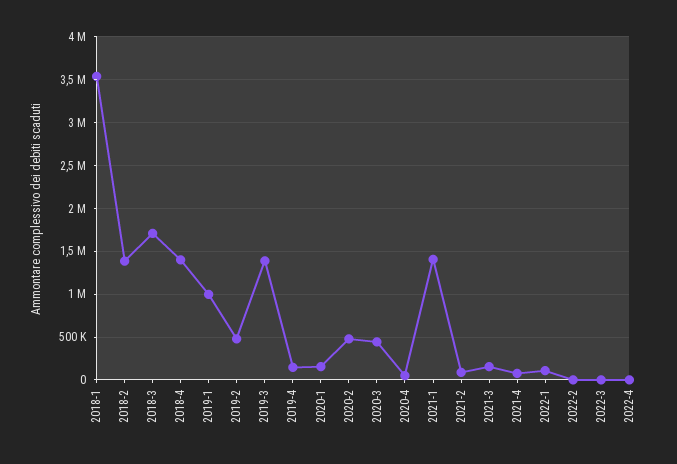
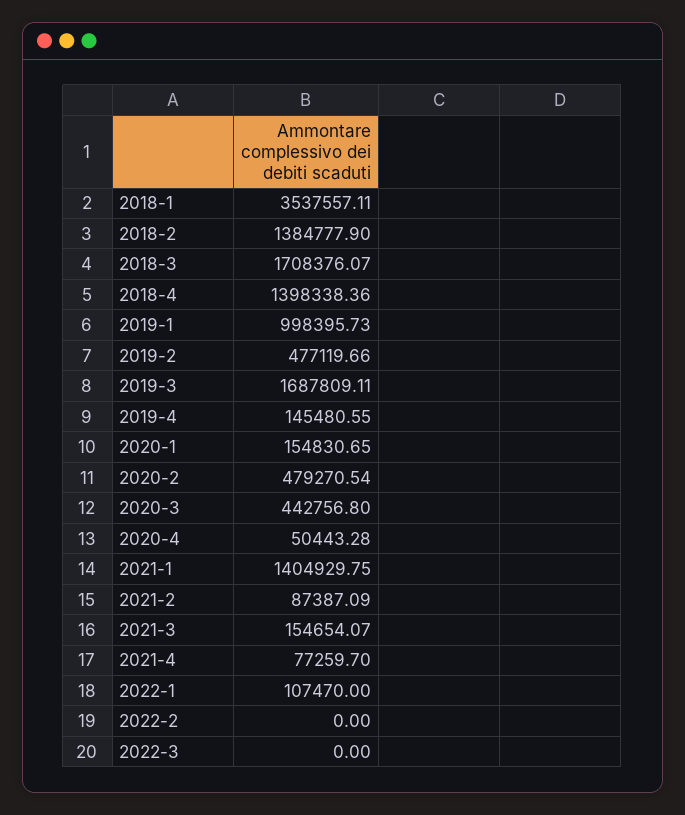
  {
    "2018-1": 3537557.11,
    "2018-2": 1384777.9,
    "2018-3": 1708376.07,
    "2018-4": 1398338.36,
    "2019-1": 998395.73,
    "2019-2": 477119.66,
-   "2019-3": 1400000,
+   "2019-3": 1687809.11,
    "2019-4": 145480.55,
    "2020-1": 154830.65,
    "2020-2": 479270.54,
    "2020-3": 442756.8,
    "2020-4": 50443.28,
    "2021-1": 1404929.75,
    "2021-2": 87387.09,
    "2021-3": 154654.07,
    "2021-4": 77259.7,
    "2022-1": 107470,
    "2022-2": 0,
-   "2022-3": 0,
+   "2022-3": 0
-   "2022-4": 0
  }

